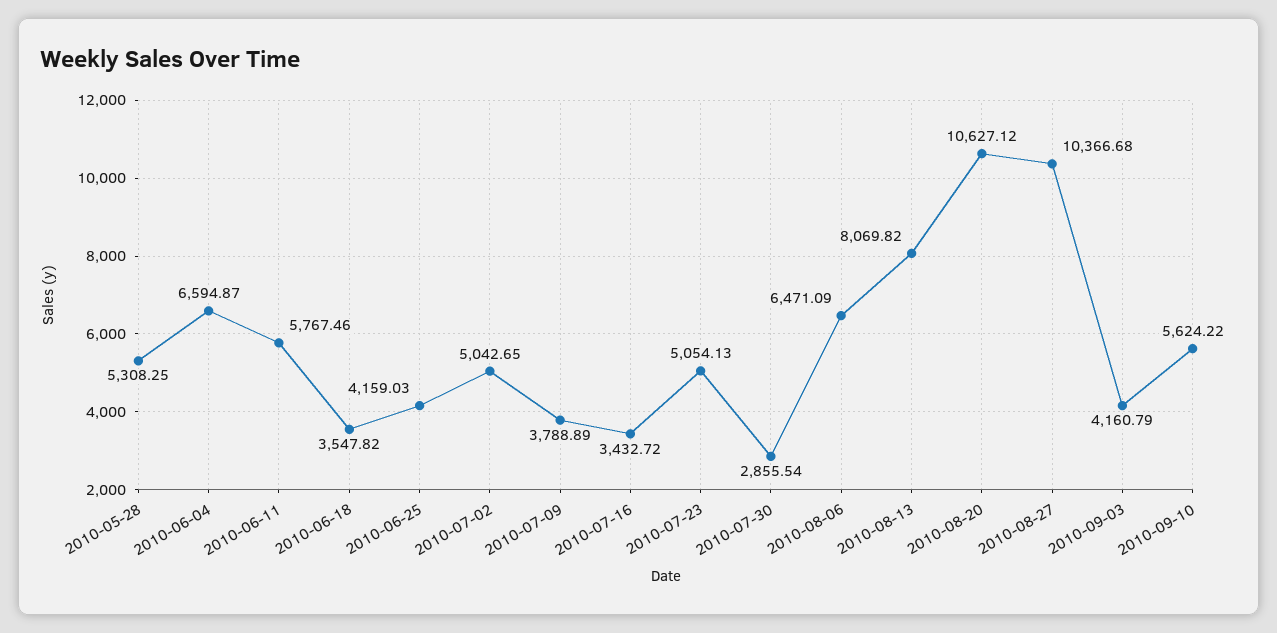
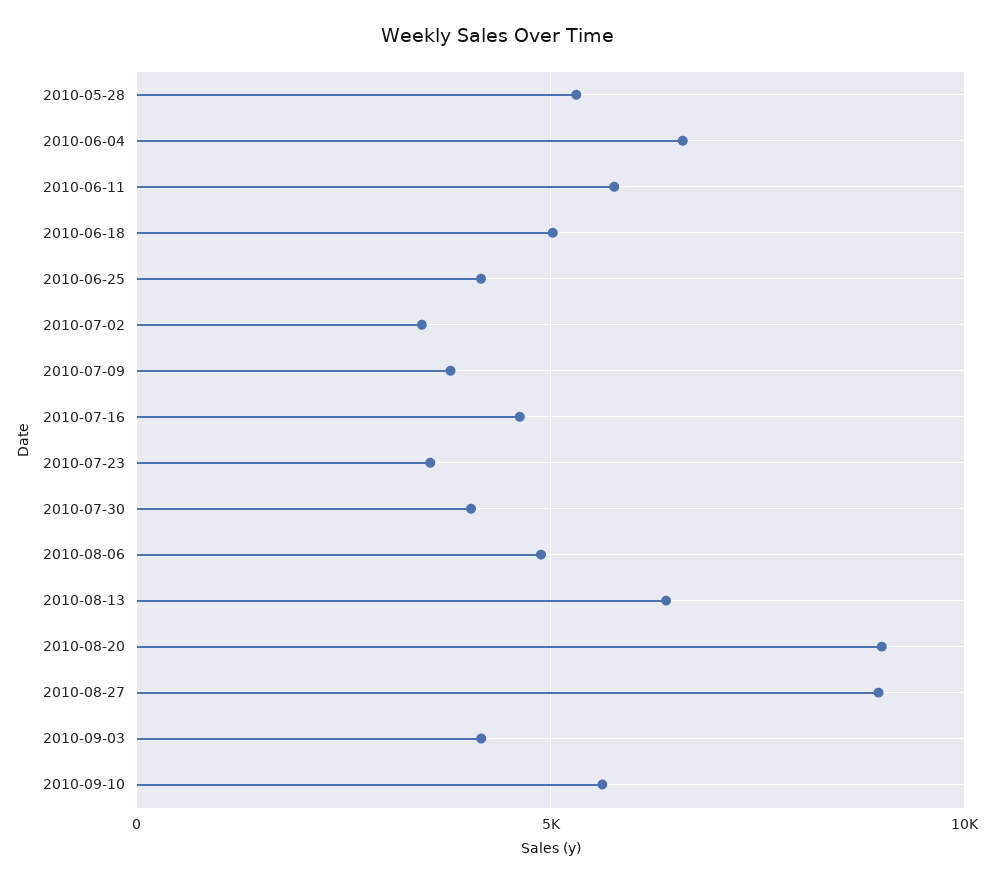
  {
    "2010-05-28": 5308.25,
    "2010-06-04": 6594.87,
    "2010-06-11": 5767.46,
-   "2010-06-18": 3547.82,
+   "2010-06-18": 5000,
    "2010-06-25": 4159.03,
-   "2010-07-02": 5042.65,
+   "2010-07-02": 3500,
    "2010-07-09": 3788.89,
-   "2010-07-16": 3432.72,
+   "2010-07-16": 4500,
-   "2010-07-23": 5054.13,
+   "2010-07-23": 3500,
-   "2010-07-30": 2855.54,
+   "2010-07-30": 4000,
-   "2010-08-06": 6471.09,
+   "2010-08-06": 5000,
-   "2010-08-13": 8069.82,
+   "2010-08-13": 6500,
-   "2010-08-20": 10627.12,
+   "2010-08-20": 9000,
-   "2010-08-27": 10366.68,
+   "2010-08-27": 9000,
    "2010-09-03": 4160.79,
    "2010-09-10": 5624.22
  }

